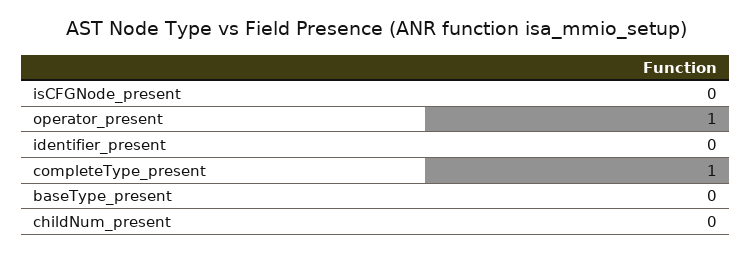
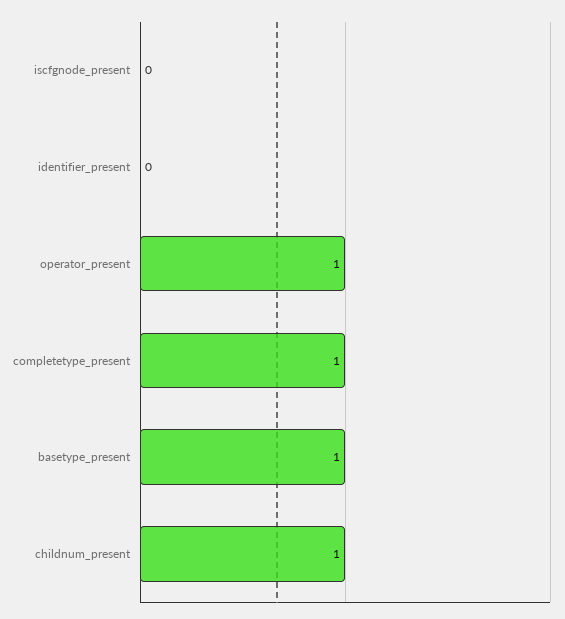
  {
    "isCFGNode_present": 0,
    "operator_present": 1,
    "identifier_present": 0,
    "completeType_present": 1,
-   "baseType_present": 0,
+   "baseType_present": 1,
-   "childNum_present": 0
+   "childNum_present": 1
  }

